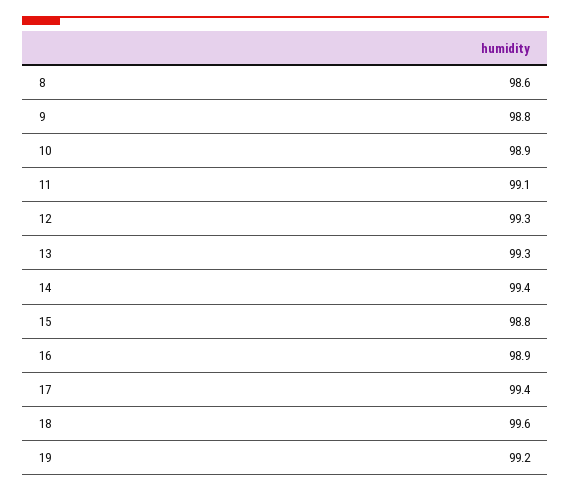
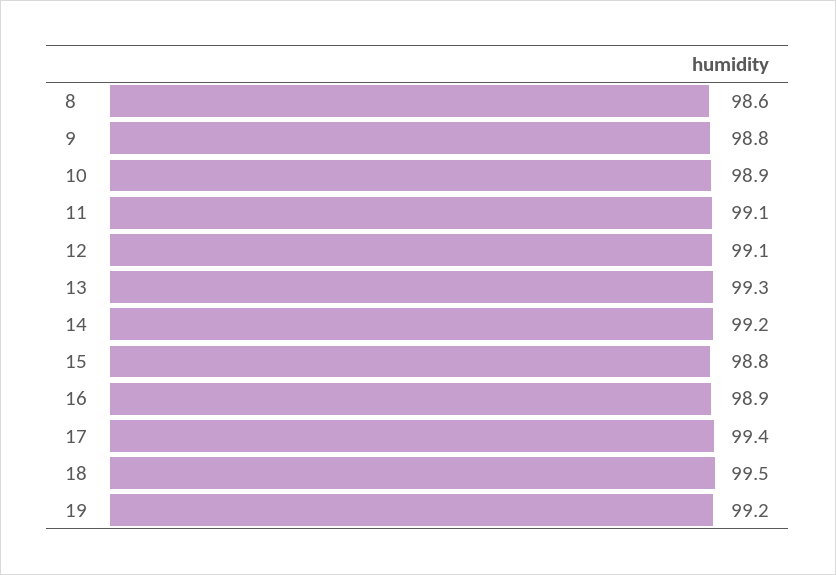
  {
    "8": 98.6,
    "9": 98.8,
    "10": 98.9,
    "11": 99.1,
-   "12": 99.3,
+   "12": 99.1,
    "13": 99.3,
-   "14": 99.4,
+   "14": 99.2,
    "15": 98.8,
    "16": 98.9,
    "17": 99.4,
-   "18": 99.6,
+   "18": 99.5,
    "19": 99.2
  }

